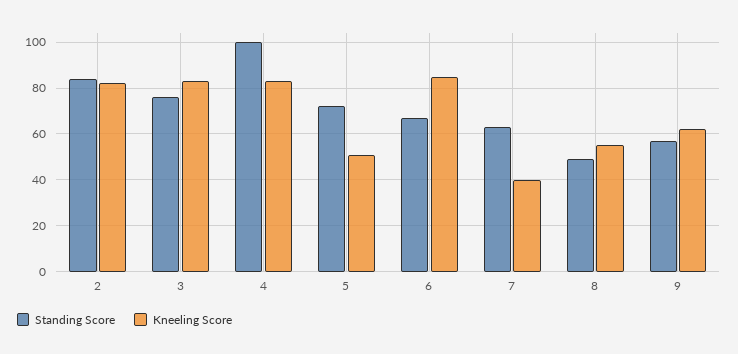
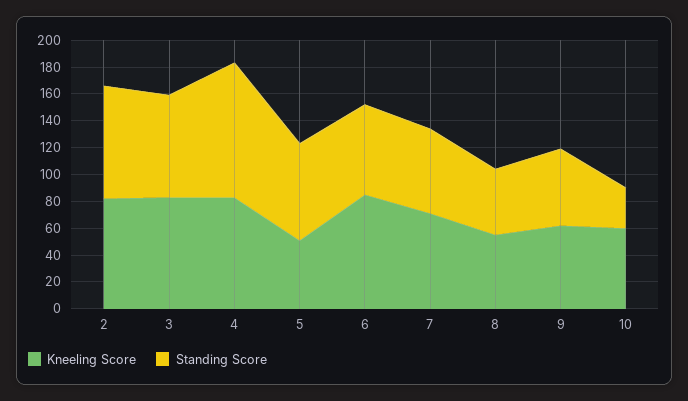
  {
    "Standing Score": {
      "2": 85,
      "3": 75,
      "4": 100,
      "5": 70,
      "6": 65,
      "7": 65,
      "8": 50,
-     "9": 55
+     "9": 55,
+     "10": 30
    },
    "Kneeling Score": {
      "2": 80,
      "3": 85,
      "4": 85,
      "5": 50,
      "6": 85,
-     "7": 40,
+     "7": 70,
      "8": 55,
-     "9": 60
+     "9": 60,
+     "10": 60
    }
  }

